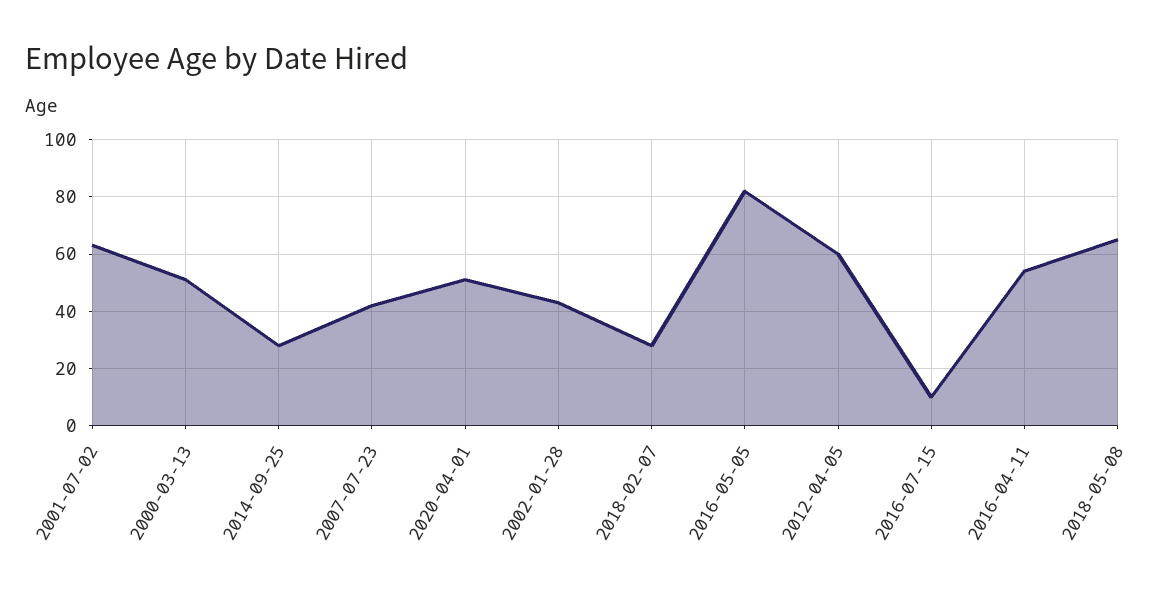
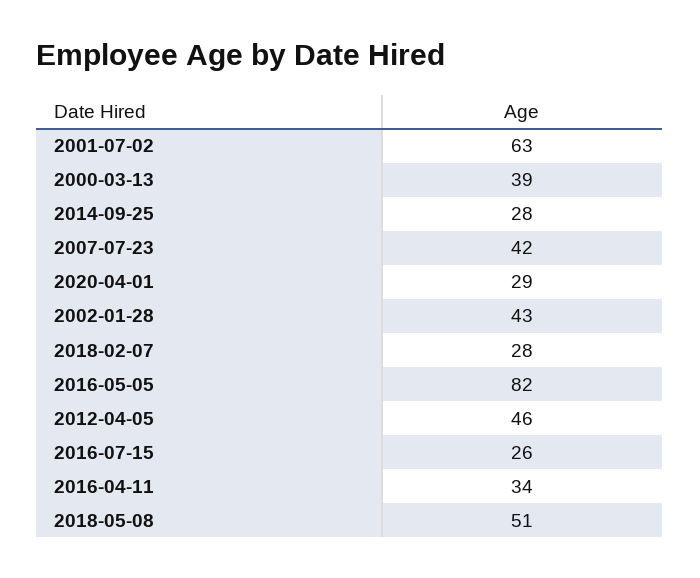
  {
    "2001-07-02": 63,
-   "2000-03-13": 50,
+   "2000-03-13": 39,
    "2014-09-25": 28,
    "2007-07-23": 42,
-   "2020-04-01": 50,
+   "2020-04-01": 29,
    "2002-01-28": 43,
    "2018-02-07": 28,
    "2016-05-05": 82,
-   "2012-04-05": 60,
+   "2012-04-05": 46,
-   "2016-07-15": 10,
+   "2016-07-15": 26,
-   "2016-04-11": 55,
+   "2016-04-11": 34,
-   "2018-05-08": 65
+   "2018-05-08": 51
  }

